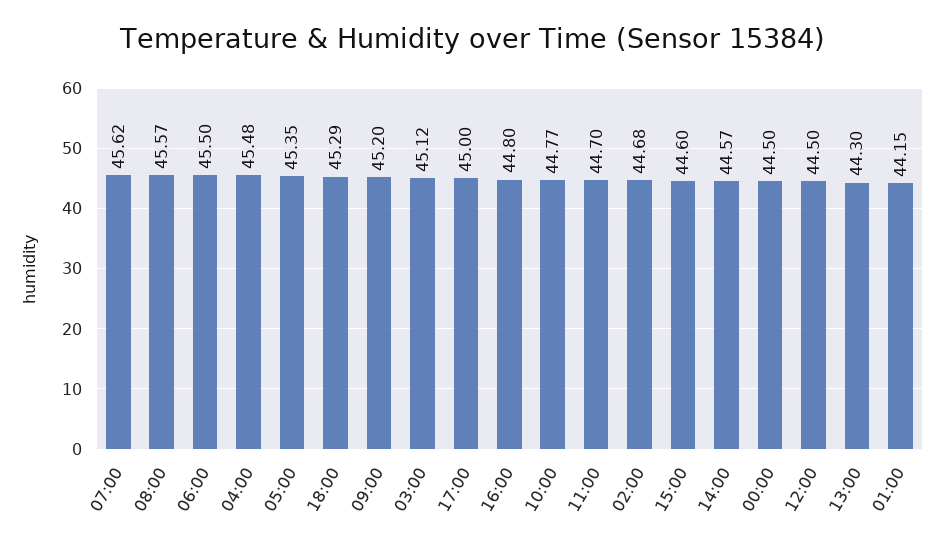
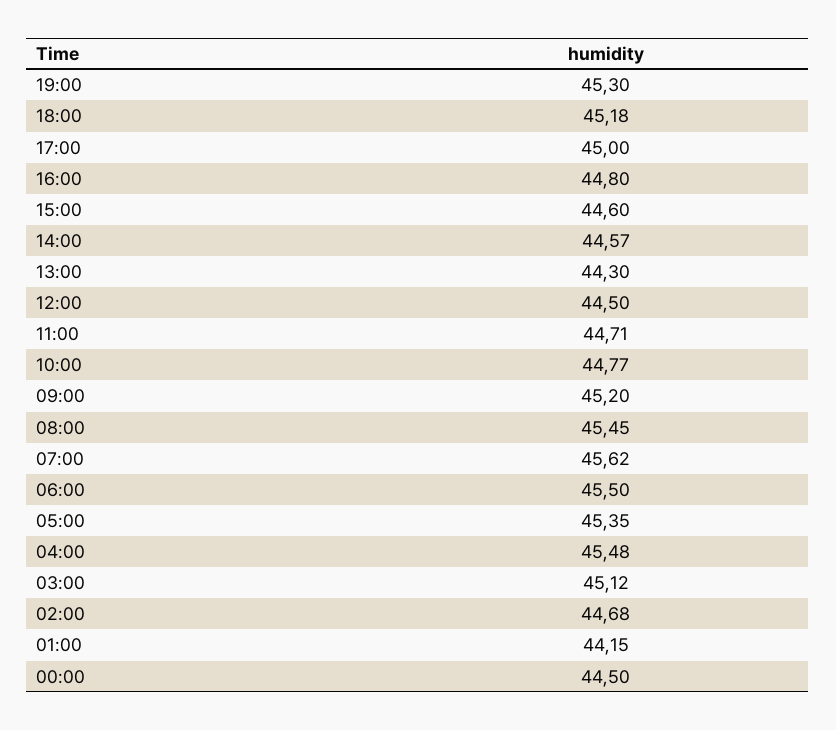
  {
    "07:00": 45.62,
-   "08:00": 45.57,
+   "08:00": 45.45,
    "06:00": 45.5,
    "04:00": 45.48,
    "05:00": 45.35,
-   "18:00": 45.29,
+   "18:00": 45.18,
    "09:00": 45.2,
    "03:00": 45.12,
    "17:00": 45,
    "16:00": 44.8,
    "10:00": 44.77,
-   "11:00": 44.7,
+   "11:00": 44.71,
    "02:00": 44.68,
    "15:00": 44.6,
    "14:00": 44.57,
    "00:00": 44.5,
    "12:00": 44.5,
    "13:00": 44.3,
-   "01:00": 44.15
+   "01:00": 44.15,
+   "19:00": 45.3
  }

